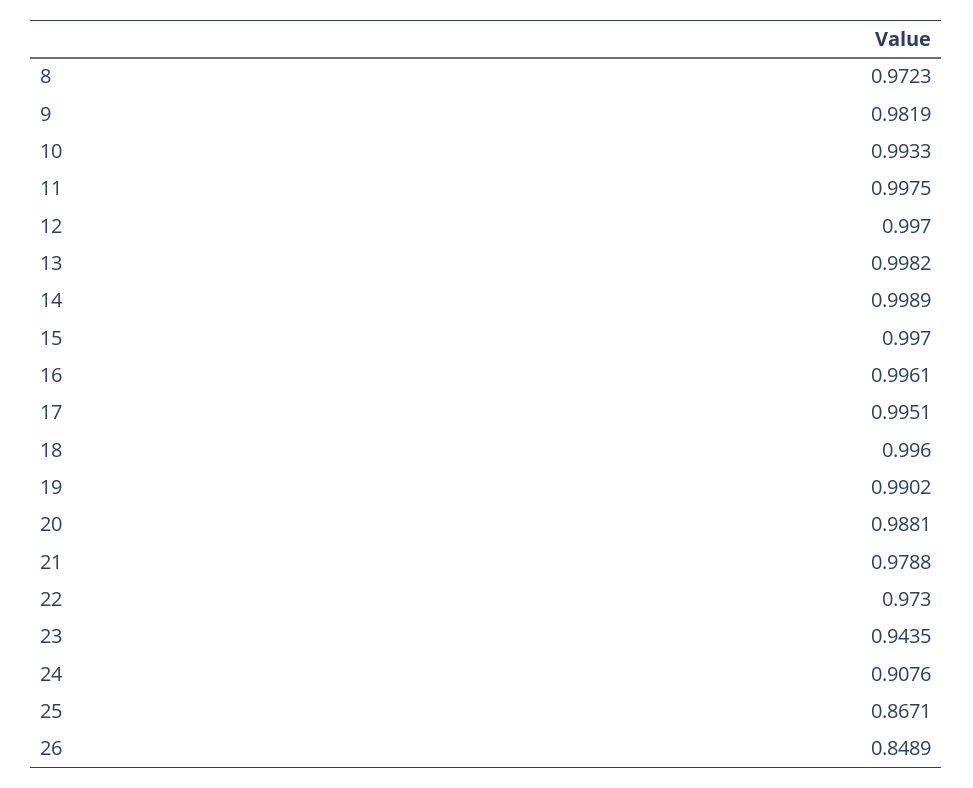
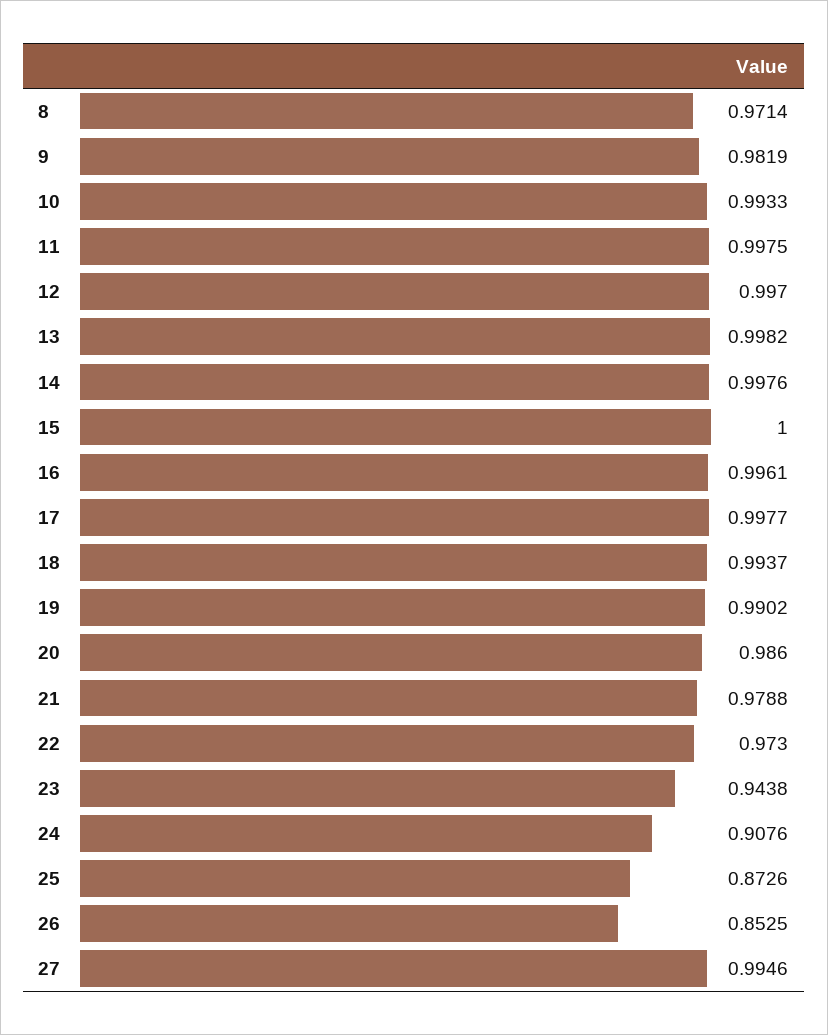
  {
-   "8": 0.9723,
+   "8": 0.9714,
    "9": 0.9819,
    "10": 0.9933,
    "11": 0.9975,
    "12": 0.997,
    "13": 0.9982,
-   "14": 0.9989,
+   "14": 0.9976,
-   "15": 0.997,
+   "15": 1,
    "16": 0.9961,
-   "17": 0.9951,
+   "17": 0.9977,
-   "18": 0.996,
+   "18": 0.9937,
    "19": 0.9902,
-   "20": 0.9881,
+   "20": 0.986,
    "21": 0.9788,
    "22": 0.973,
-   "23": 0.9435,
+   "23": 0.9438,
    "24": 0.9076,
-   "25": 0.8671,
+   "25": 0.8726,
-   "26": 0.8489
+   "26": 0.8525,
+   "27": 0.9946
  }

